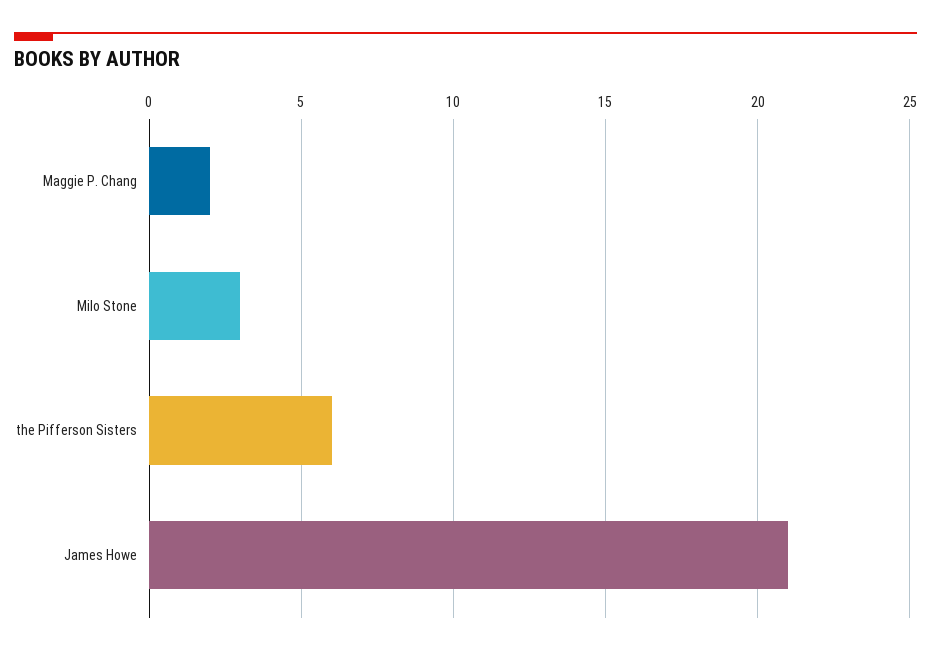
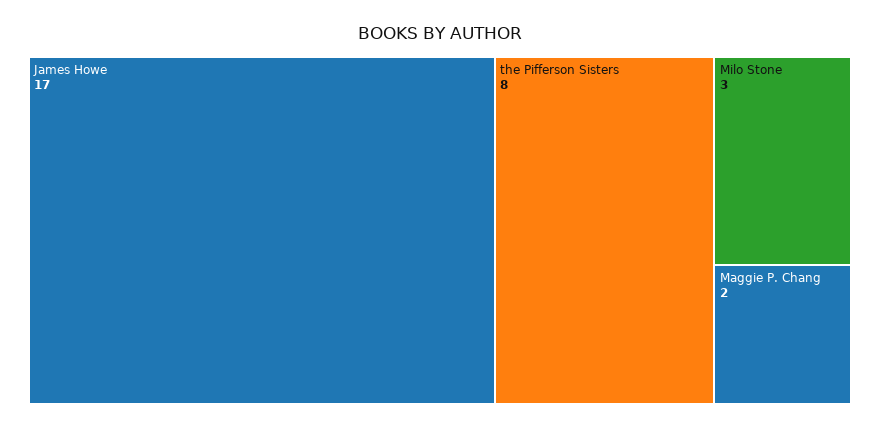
  {
    "Maggie P. Chang": 2,
    "Milo Stone": 3,
-   "the Pifferson Sisters": 6,
+   "the Pifferson Sisters": 8,
-   "James Howe": 21
+   "James Howe": 17
  }

